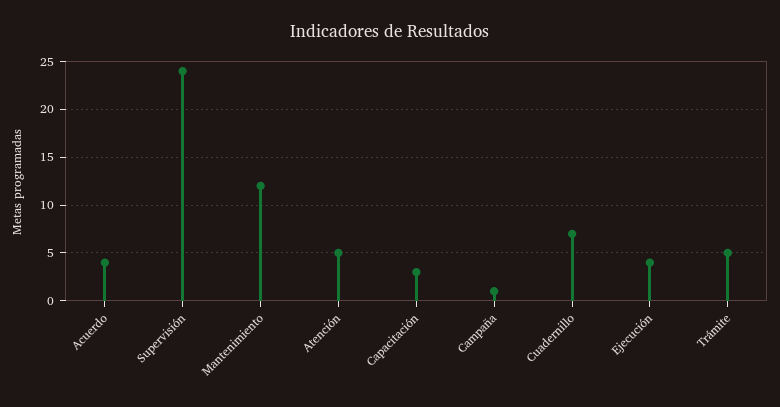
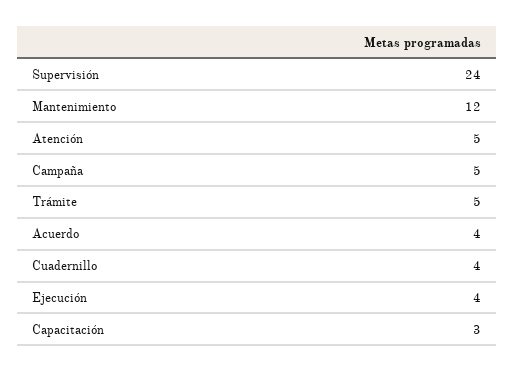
  {
    "Acuerdo": 4,
    "Supervisión": 24,
    "Mantenimiento": 12,
    "Atención": 5,
    "Capacitación": 3,
-   "Campaña": 1,
+   "Campaña": 5,
-   "Cuadernillo": 7,
+   "Cuadernillo": 4,
    "Ejecución": 4,
    "Trámite": 5
  }

